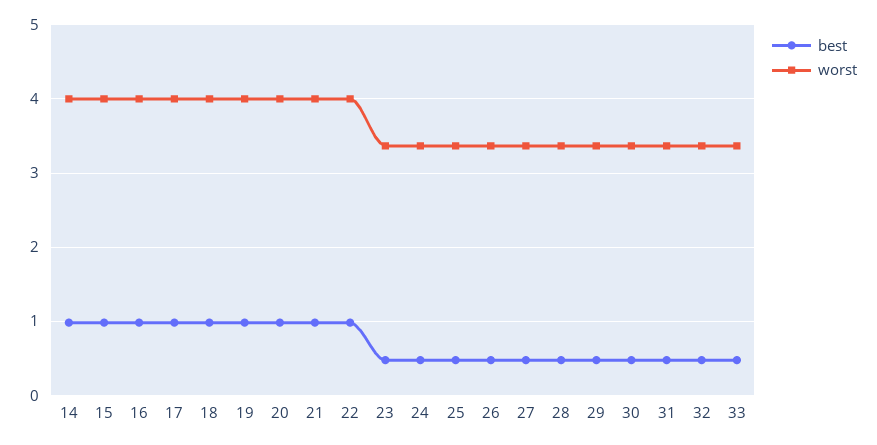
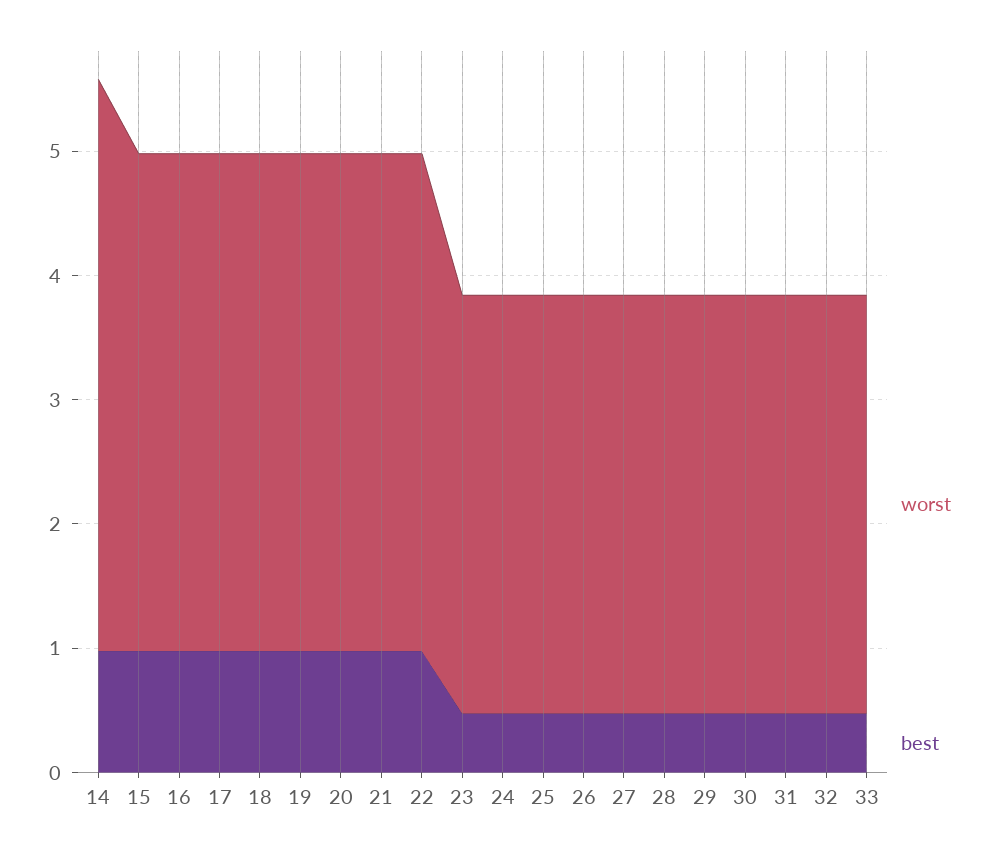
  {
    "best": {
      "14": 1,
      "15": 1,
      "16": 1,
      "17": 1,
      "18": 1,
      "19": 1,
      "20": 1,
      "21": 1,
      "22": 1,
      "23": 0.5,
      "24": 0.5,
      "25": 0.5,
      "26": 0.5,
      "27": 0.5,
      "28": 0.5,
      "29": 0.5,
      "30": 0.5,
      "31": 0.5,
      "32": 0.5,
      "33": 0.5
    },
    "worst": {
-     "14": 4,
+     "14": 4.6,
      "15": 4,
      "16": 4,
      "17": 4,
      "18": 4,
      "19": 4,
      "20": 4,
      "21": 4,
      "22": 4,
      "23": 3.4,
      "24": 3.4,
      "25": 3.4,
      "26": 3.4,
      "27": 3.4,
      "28": 3.4,
      "29": 3.4,
      "30": 3.4,
      "31": 3.4,
      "32": 3.4,
      "33": 3.4
    }
  }

